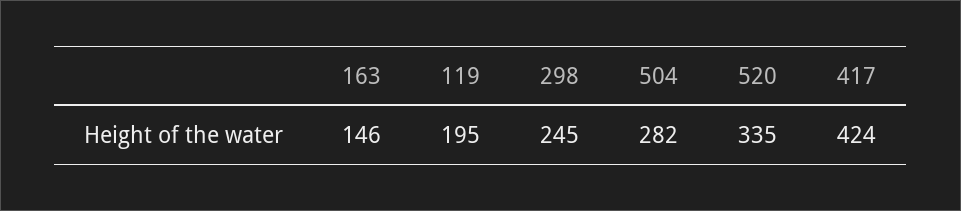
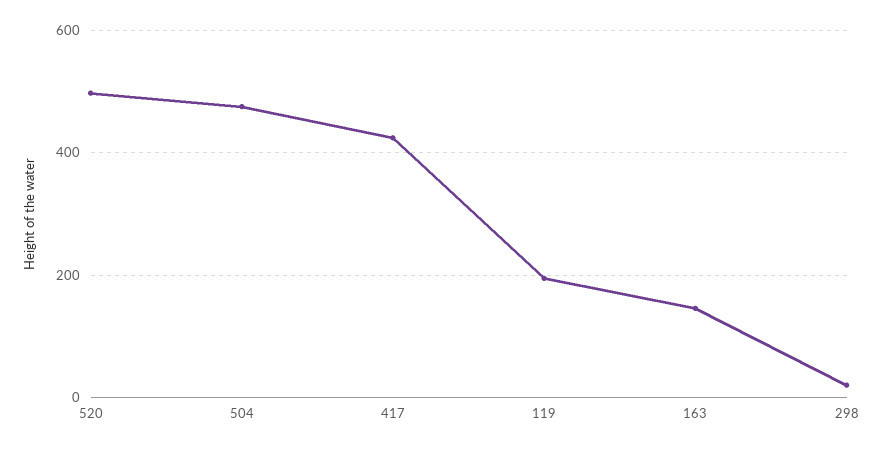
  {
    "163": 146,
    "119": 195,
-   "298": 245,
+   "298": 20,
-   "504": 282,
+   "504": 480,
-   "520": 335,
+   "520": 500,
    "417": 424
  }

